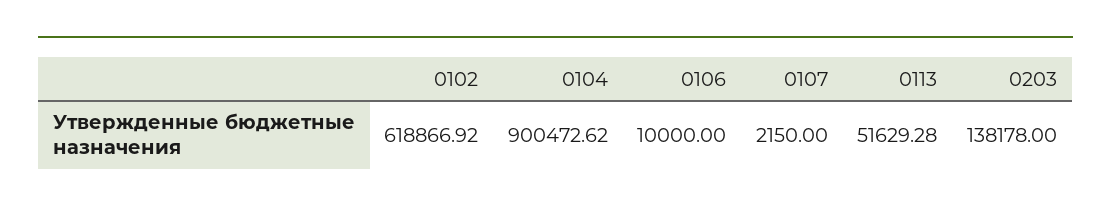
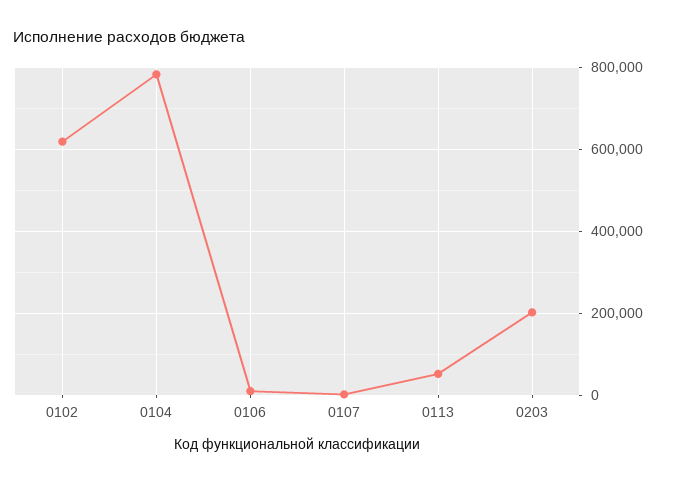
  {
    "0102": 618866.92,
-   "0104": 900472.62,
+   "0104": 780000,
    "0106": 10000,
    "0107": 2150,
    "0113": 51629.28,
-   "0203": 138178
+   "0203": 200000
  }

